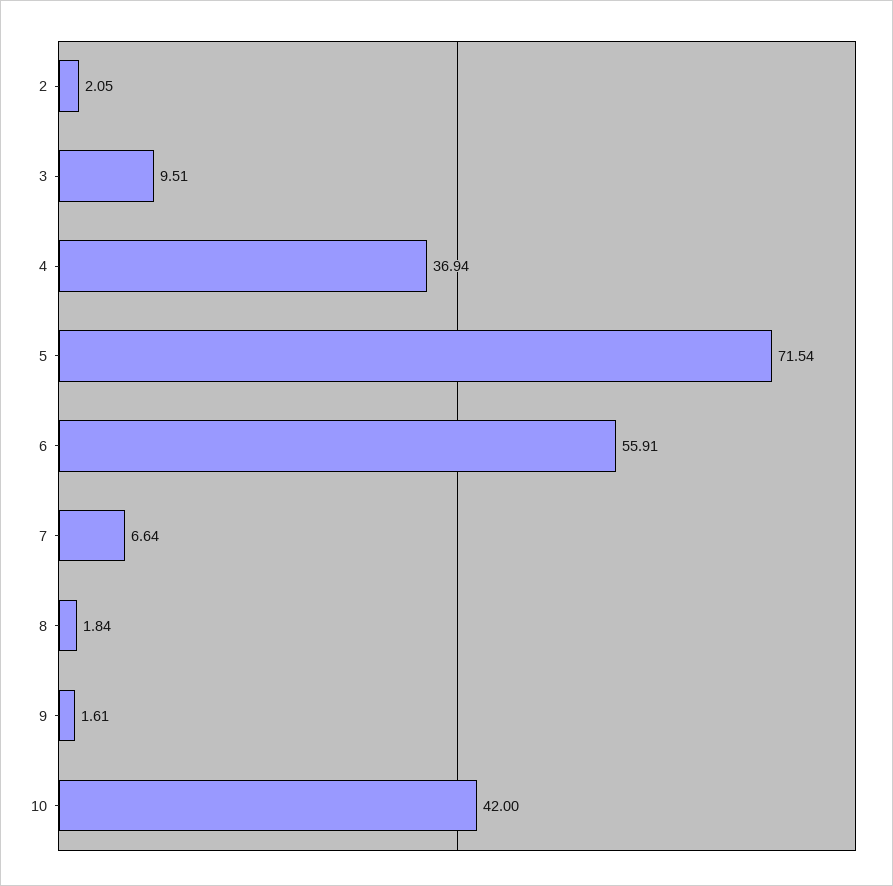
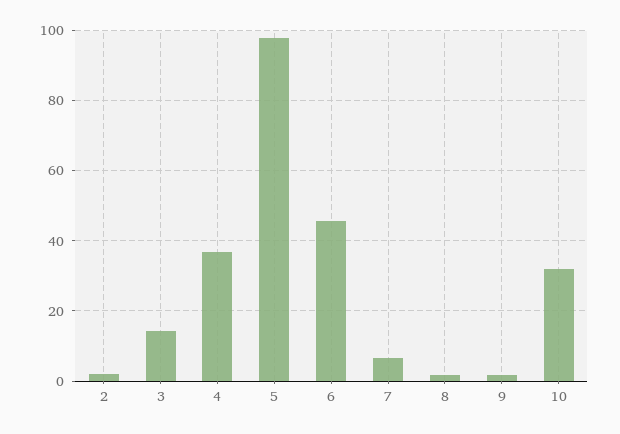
  {
    "2": 2.05,
-   "3": 9.51,
+   "3": 14,
    "4": 36.94,
-   "5": 71.54,
+   "5": 98,
-   "6": 55.91,
+   "6": 46,
    "7": 6.64,
    "8": 1.84,
    "9": 1.61,
-   "10": 42
+   "10": 32
  }

